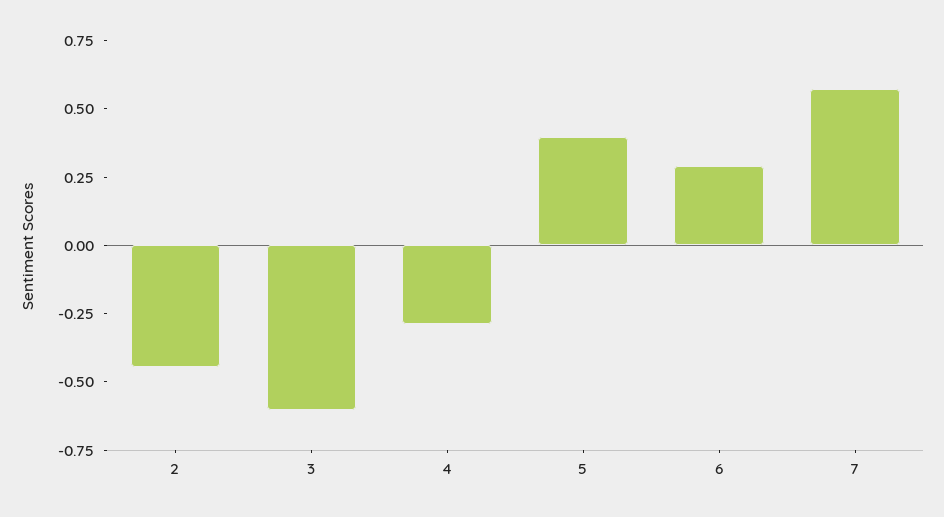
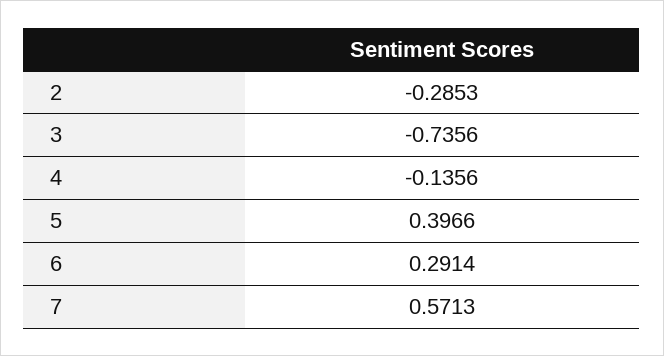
  {
-   "2": -0.45,
+   "2": -0.2853,
-   "3": -0.6,
+   "3": -0.7356,
-   "4": -0.3,
+   "4": -0.1356,
    "5": 0.3966,
    "6": 0.2914,
    "7": 0.5713
  }

